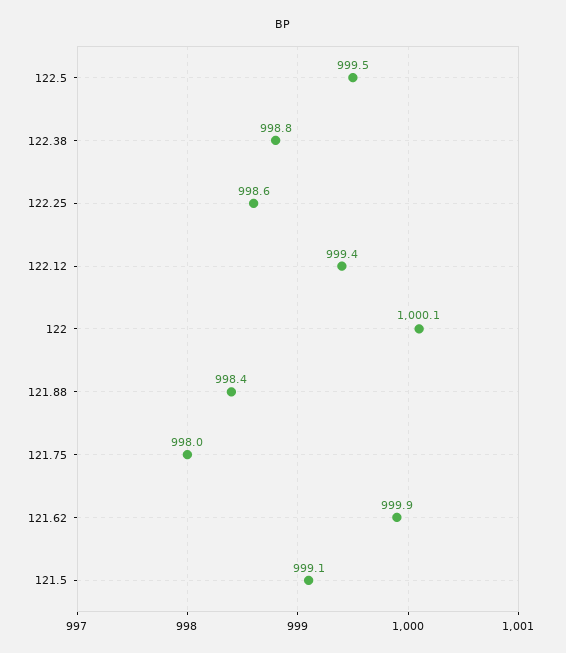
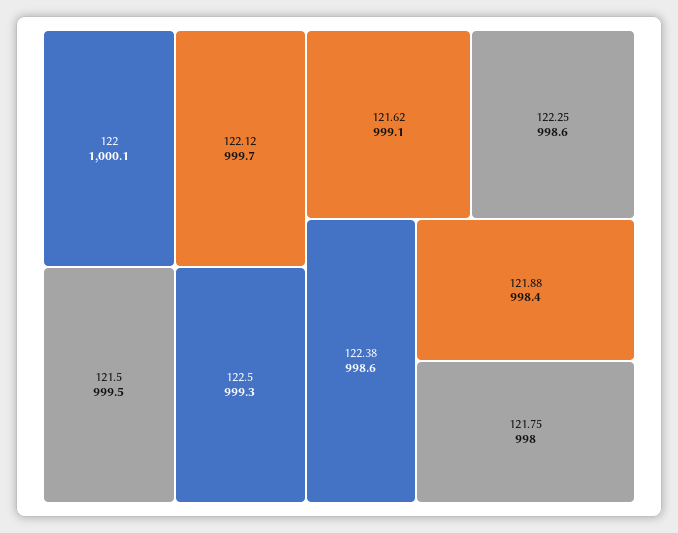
  {
-   "122.5": 999.5,
+   "122.5": 999.3,
-   "122.38": 998.8,
+   "122.38": 998.6,
    "122.25": 998.6,
-   "122.12": 999.4,
+   "122.12": 999.7,
    "122": 1000.1,
    "121.88": 998.4,
    "121.75": 998,
-   "121.62": 999.9,
+   "121.62": 999.1,
-   "121.5": 999.1
+   "121.5": 999.5
  }

